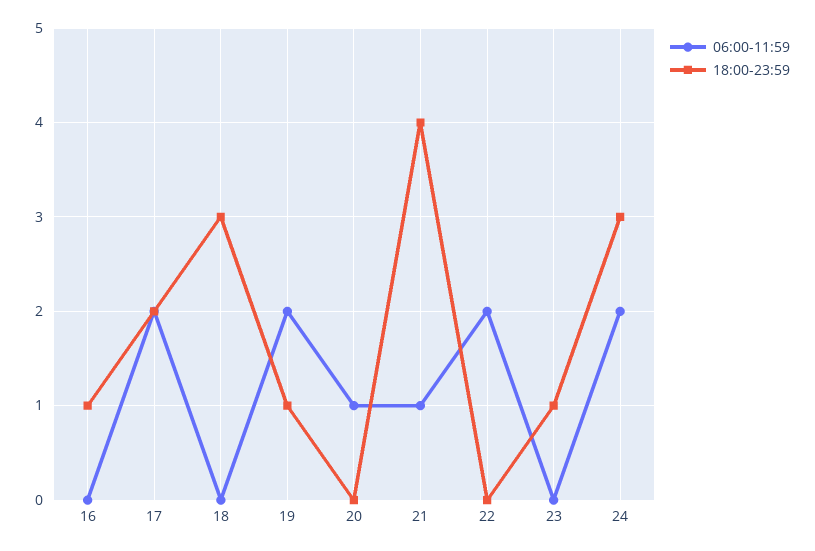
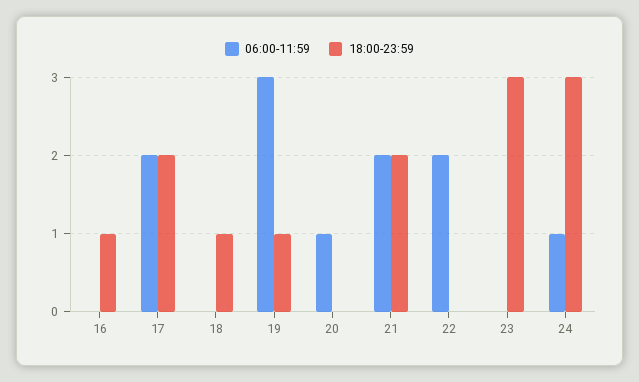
  {
    "06:00-11:59": {
      "16": 0,
      "17": 2,
      "18": 0,
-     "19": 2,
+     "19": 3,
      "20": 1,
-     "21": 1,
+     "21": 2,
      "22": 2,
      "23": 0,
-     "24": 2
+     "24": 1
    },
    "18:00-23:59": {
      "16": 1,
      "17": 2,
-     "18": 3,
+     "18": 1,
      "19": 1,
      "20": 0,
-     "21": 4,
+     "21": 2,
      "22": 0,
-     "23": 1,
+     "23": 3,
      "24": 3
    }
  }

